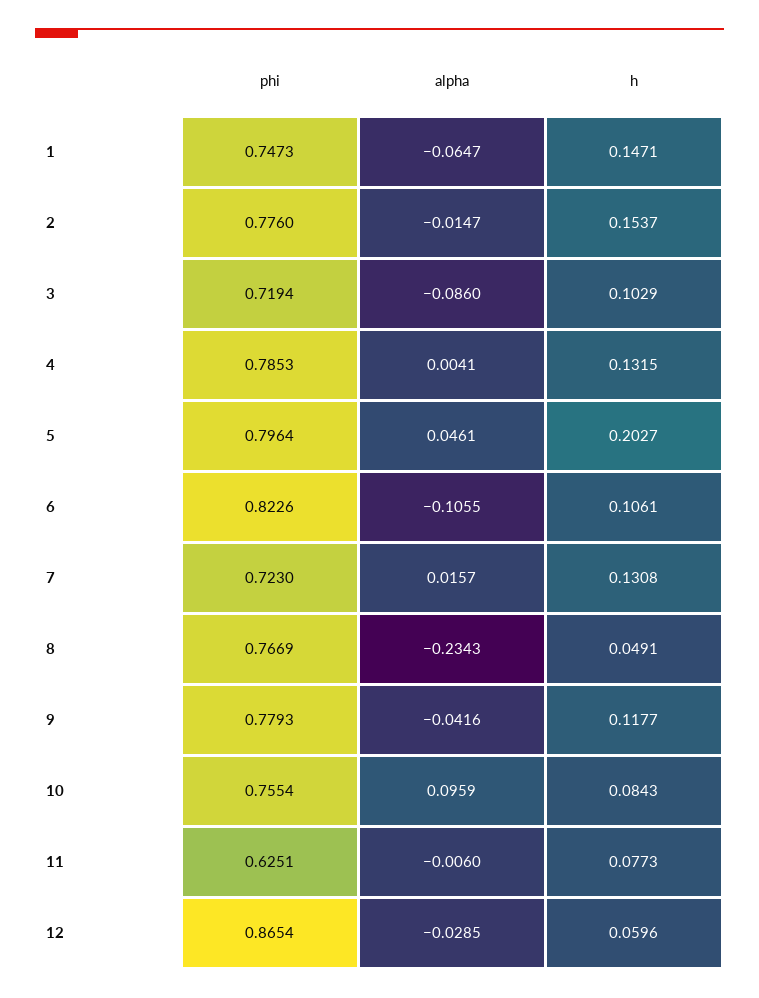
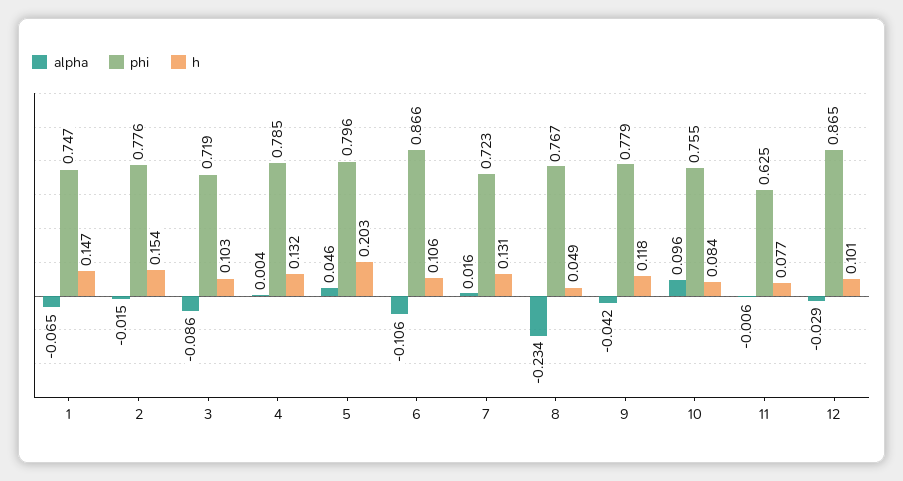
  {
    "phi": {
      "1": 0.7473,
      "2": 0.776,
      "3": 0.7194,
      "4": 0.7853,
      "5": 0.7964,
-     "6": 0.8226,
+     "6": 0.866,
      "7": 0.723,
      "8": 0.7669,
      "9": 0.7793,
      "10": 0.7554,
      "11": 0.6251,
      "12": 0.8654
    },
    "alpha": {
      "1": -0.0647,
      "2": -0.0147,
      "3": -0.086,
      "4": 0.0041,
      "5": 0.0461,
      "6": -0.1055,
      "7": 0.0157,
      "8": -0.2343,
      "9": -0.0416,
      "10": 0.0959,
      "11": -0.006,
      "12": -0.0285
    },
    "h": {
      "1": 0.1471,
      "2": 0.1537,
      "3": 0.1029,
      "4": 0.1315,
      "5": 0.2027,
      "6": 0.1061,
      "7": 0.1308,
      "8": 0.0491,
      "9": 0.1177,
      "10": 0.0843,
      "11": 0.0773,
-     "12": 0.0596
+     "12": 0.101
    }
  }

